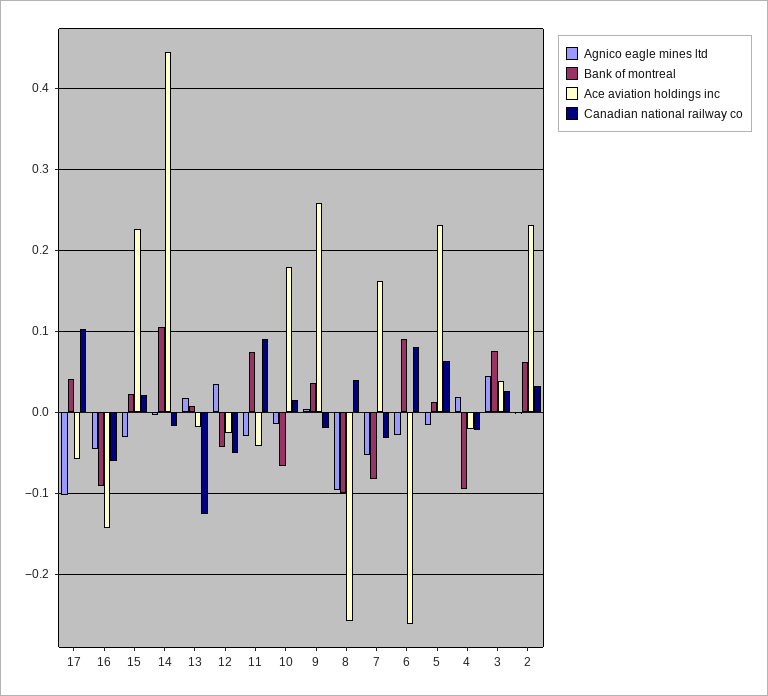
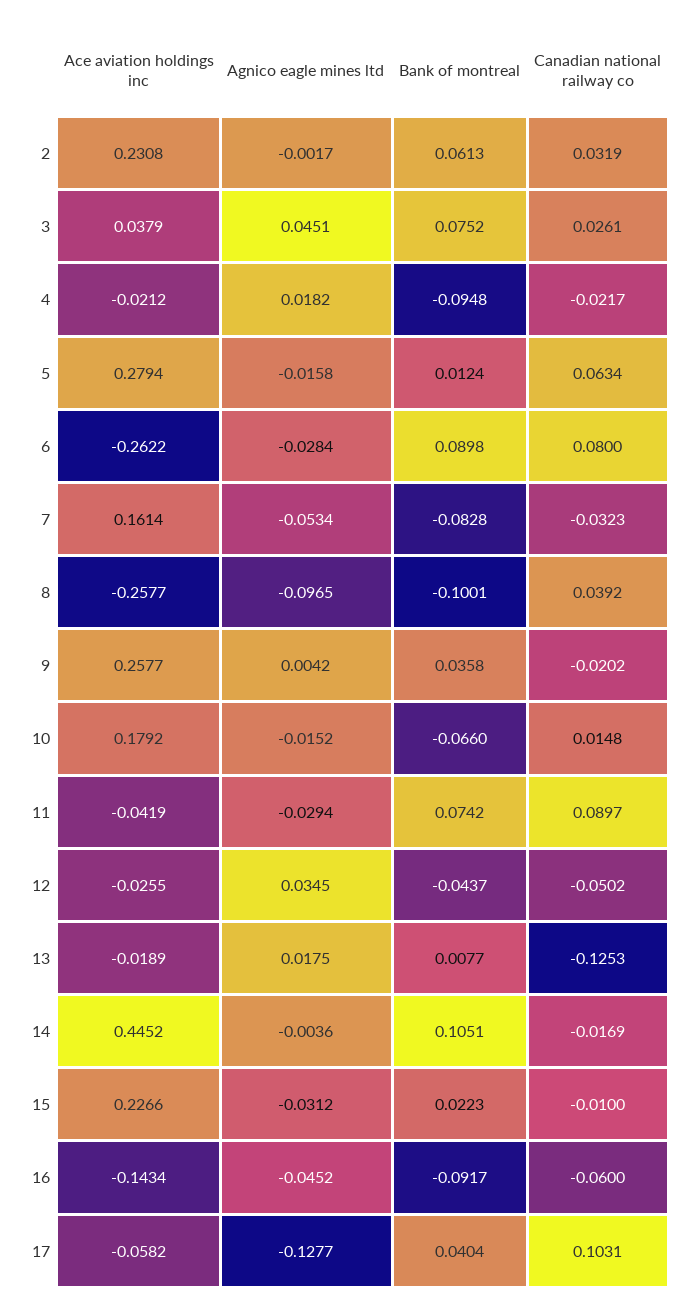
  {
    "Agnico eagle mines ltd": {
-     "17": -0.1,
+     "17": -0.1277,
      "16": -0.0452,
      "15": -0.0312,
      "14": -0.0036,
      "13": 0.0175,
      "12": 0.0345,
      "11": -0.0294,
      "10": -0.0152,
      "9": 0.0042,
      "8": -0.0965,
      "7": -0.0534,
      "6": -0.0284,
      "5": -0.0158,
      "4": 0.0182,
      "3": 0.0451,
      "2": -0.0017
    },
    "Bank of montreal": {
      "17": 0.0404,
      "16": -0.0917,
      "15": 0.0223,
      "14": 0.1051,
      "13": 0.0077,
      "12": -0.0437,
      "11": 0.0742,
      "10": -0.066,
      "9": 0.0358,
      "8": -0.1001,
      "7": -0.0828,
      "6": 0.0898,
      "5": 0.0124,
      "4": -0.0948,
      "3": 0.0752,
      "2": 0.0613
    },
    "Ace aviation holdings inc": {
      "17": -0.0582,
      "16": -0.1434,
      "15": 0.2266,
      "14": 0.4452,
      "13": -0.0189,
      "12": -0.0255,
      "11": -0.0419,
      "10": 0.1792,
      "9": 0.2577,
      "8": -0.2577,
      "7": 0.1614,
      "6": -0.2622,
-     "5": 0.23,
+     "5": 0.2794,
      "4": -0.0212,
      "3": 0.0379,
      "2": 0.2308
    },
    "Canadian national railway co": {
      "17": 0.1031,
      "16": -0.06,
-     "15": 0.02,
+     "15": -0.01,
      "14": -0.0169,
      "13": -0.1253,
      "12": -0.0502,
      "11": 0.0897,
      "10": 0.0148,
      "9": -0.0202,
      "8": 0.0392,
      "7": -0.0323,
      "6": 0.08,
      "5": 0.0634,
      "4": -0.0217,
      "3": 0.0261,
      "2": 0.0319
    }
  }

